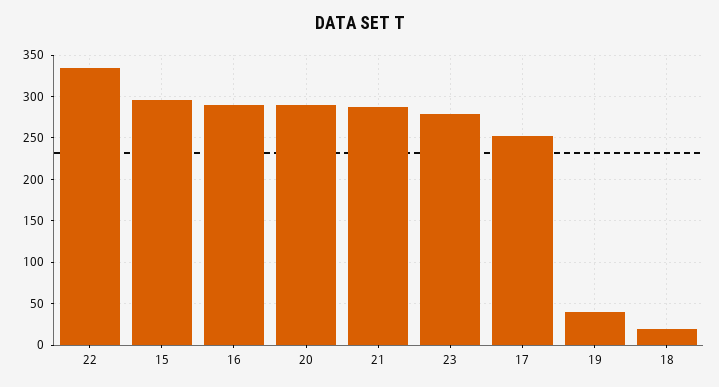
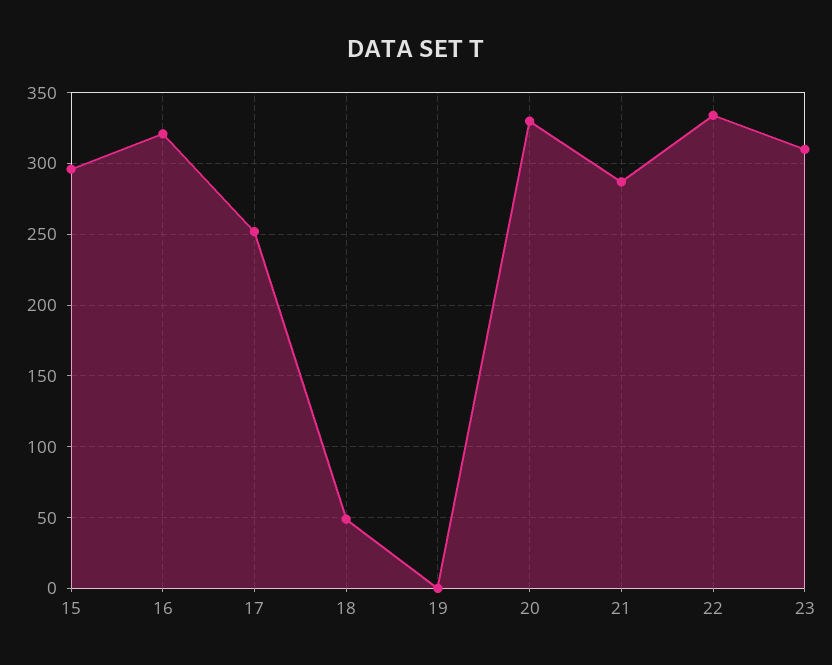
  {
    "22": 335,
    "15": 295,
-   "16": 290,
+   "16": 320,
-   "20": 290,
+   "20": 330,
    "21": 285,
-   "23": 280,
+   "23": 310,
    "17": 250,
-   "19": 40,
+   "19": 0,
-   "18": 20
+   "18": 50
  }

